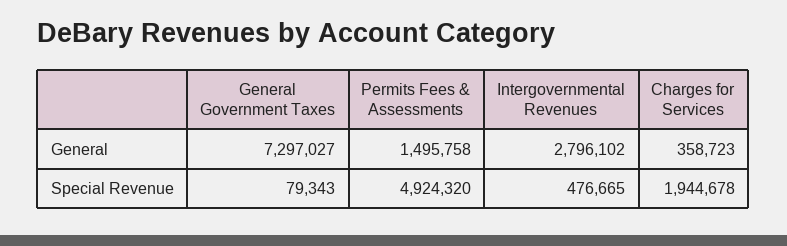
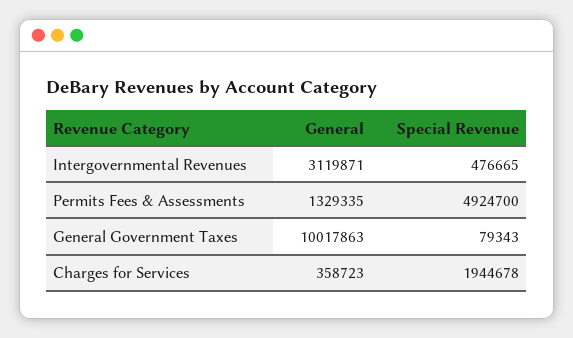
  {
    "General Government Taxes": {
-     "General": 7297027,
+     "General": 10017863,
      "Special Revenue": 79343
    },
    "Permits Fees & Assessments": {
-     "General": 1495758,
+     "General": 1329335,
-     "Special Revenue": 4924320
+     "Special Revenue": 4924700
    },
    "Intergovernmental Revenues": {
-     "General": 2796102,
+     "General": 3119871,
      "Special Revenue": 476665
    },
    "Charges for Services": {
      "General": 358723,
      "Special Revenue": 1944678
    }
  }

